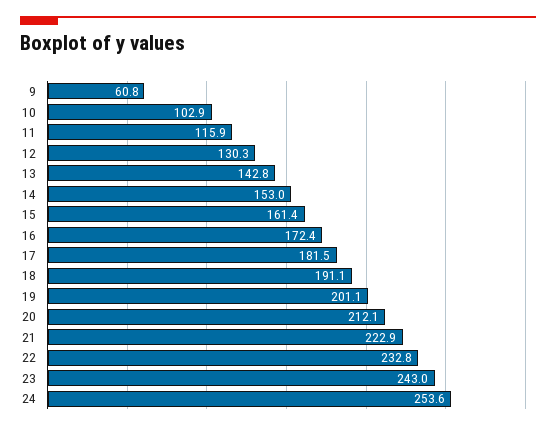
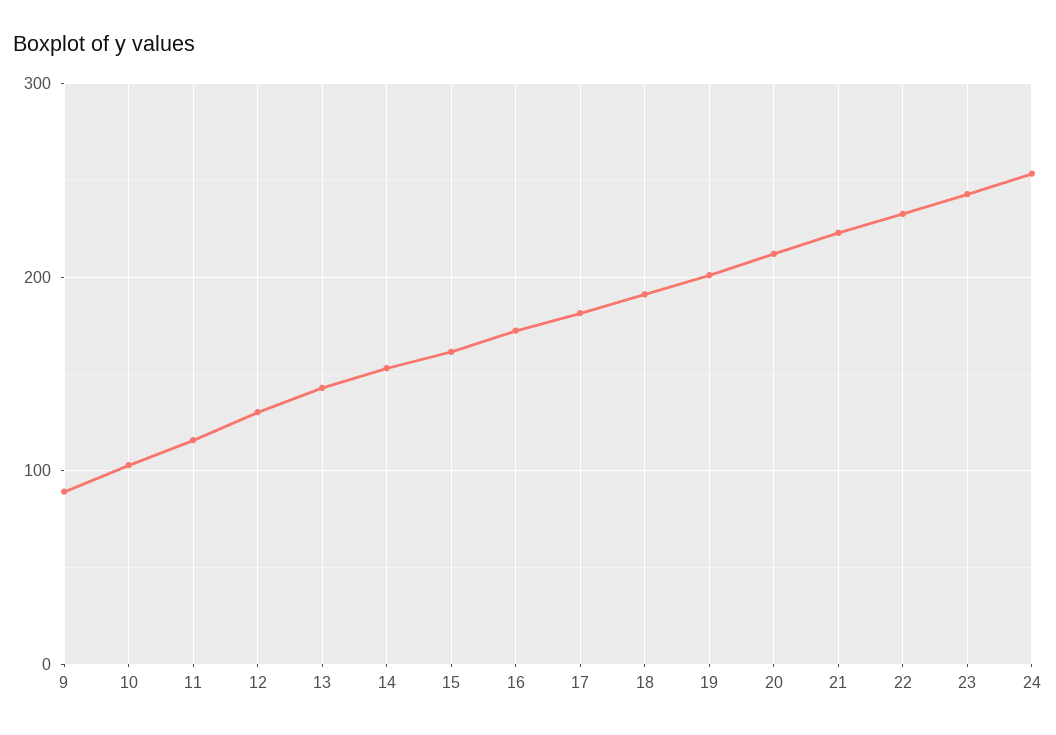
  {
-   "9": 60.8,
+   "9": 90,
    "10": 102.9,
    "11": 115.9,
    "12": 130.3,
    "13": 142.8,
    "14": 153,
    "15": 161.4,
    "16": 172.4,
    "17": 181.5,
    "18": 191.1,
    "19": 201.1,
    "20": 212.1,
    "21": 222.9,
    "22": 232.8,
    "23": 243,
    "24": 253.6
  }

